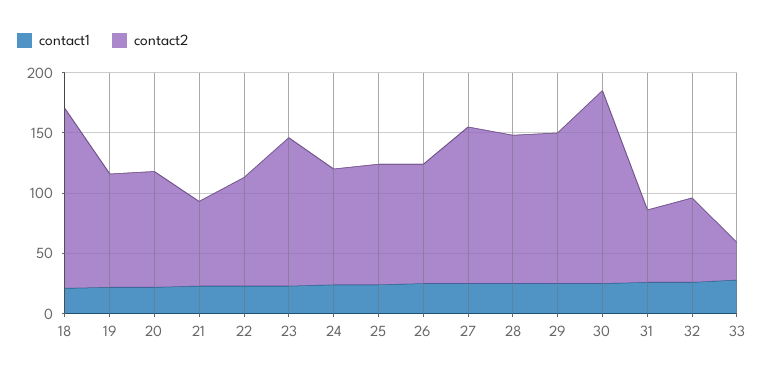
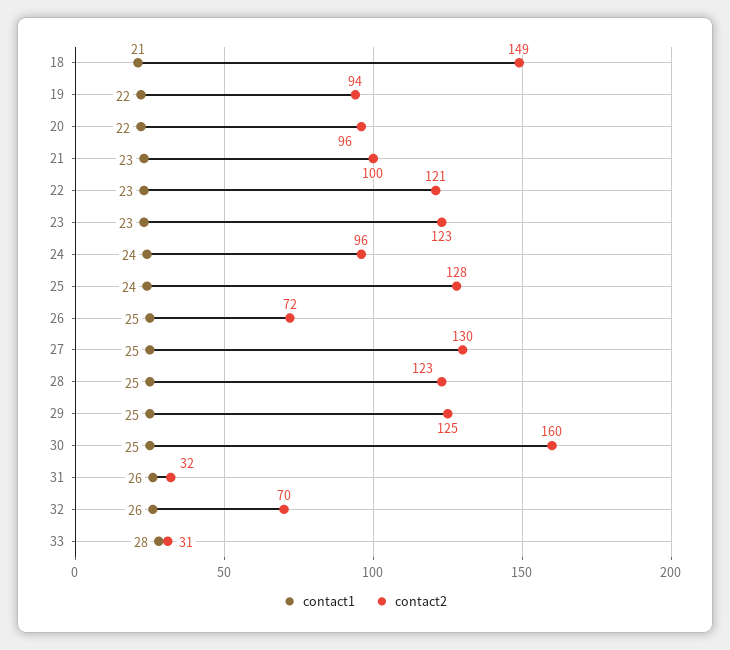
  {
    "contact1": {
      "18": 21,
      "19": 22,
      "20": 22,
      "21": 23,
      "22": 23,
      "23": 23,
      "24": 24,
      "25": 24,
      "26": 25,
      "27": 25,
      "28": 25,
      "29": 25,
      "30": 25,
      "31": 26,
      "32": 26,
      "33": 28
    },
    "contact2": {
      "18": 149,
      "19": 94,
      "20": 96,
-     "21": 70,
+     "21": 100,
-     "22": 90,
+     "22": 121,
      "23": 123,
      "24": 96,
-     "25": 100,
+     "25": 128,
-     "26": 100,
+     "26": 72,
      "27": 130,
      "28": 123,
      "29": 125,
      "30": 160,
-     "31": 60,
+     "31": 32,
      "32": 70,
      "33": 31
    }
  }

